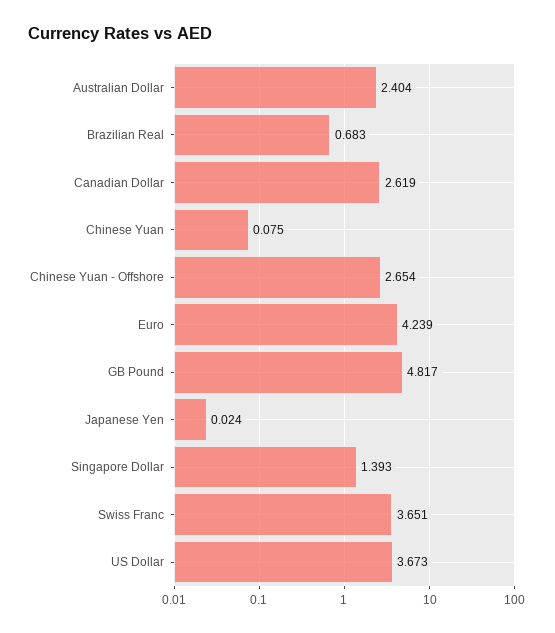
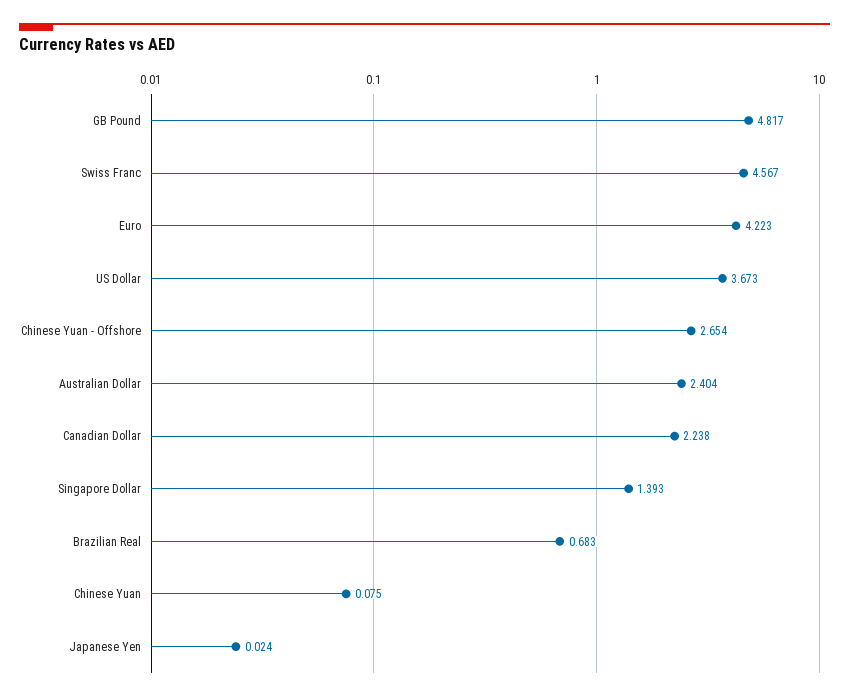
  {
    "Australian Dollar": 2.404,
    "Brazilian Real": 0.683,
-   "Canadian Dollar": 2.619,
+   "Canadian Dollar": 2.238,
    "Chinese Yuan": 0.075,
    "Chinese Yuan - Offshore": 2.654,
-   "Euro": 4.239,
+   "Euro": 4.223,
    "GB Pound": 4.817,
    "Japanese Yen": 0.024,
    "Singapore Dollar": 1.393,
-   "Swiss Franc": 3.651,
+   "Swiss Franc": 4.567,
    "US Dollar": 3.673
  }

